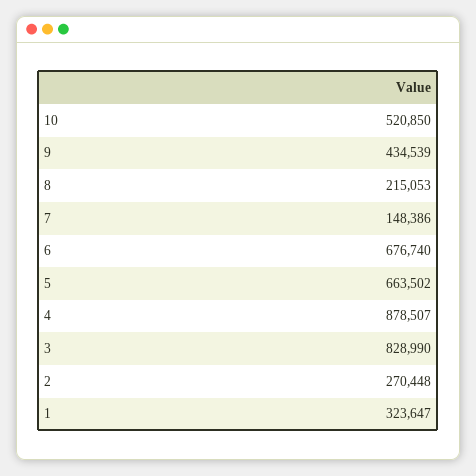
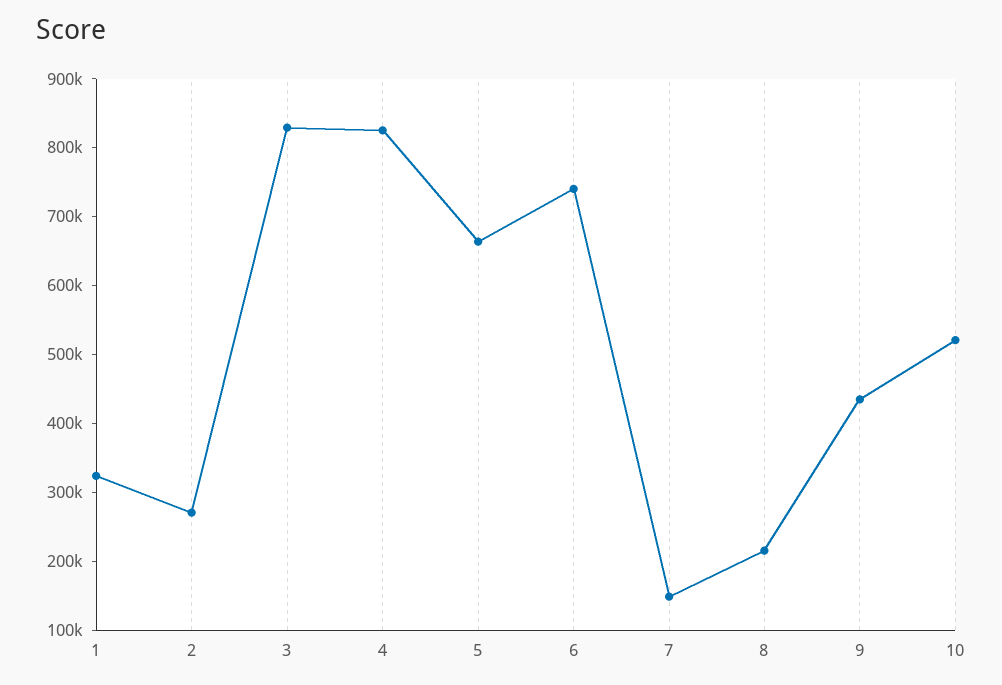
  {
    "10": 520850,
    "9": 434539,
    "8": 215053,
    "7": 148386,
-   "6": 676740,
+   "6": 740000,
    "5": 663502,
-   "4": 878507,
+   "4": 820000,
    "3": 828990,
    "2": 270448,
    "1": 323647
  }

